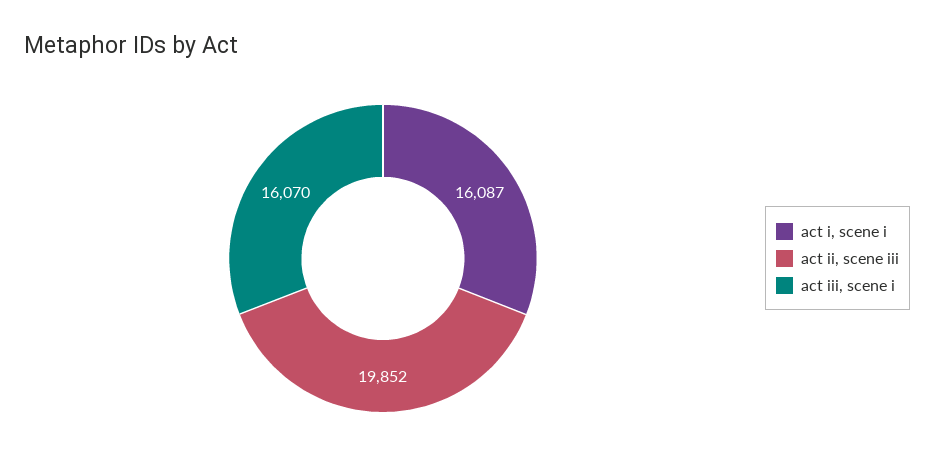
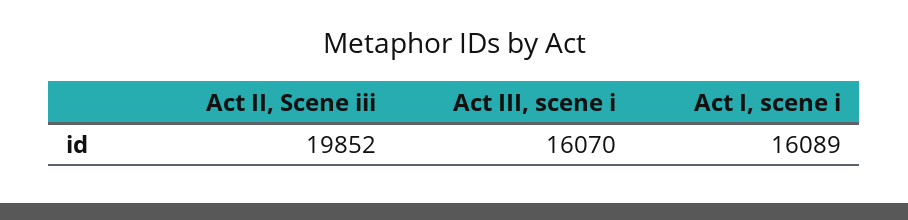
  {
-   "act i, scene i": 16087,
+   "act i, scene i": 16089,
    "act ii, scene iii": 19852,
    "act iii, scene i": 16070
  }

